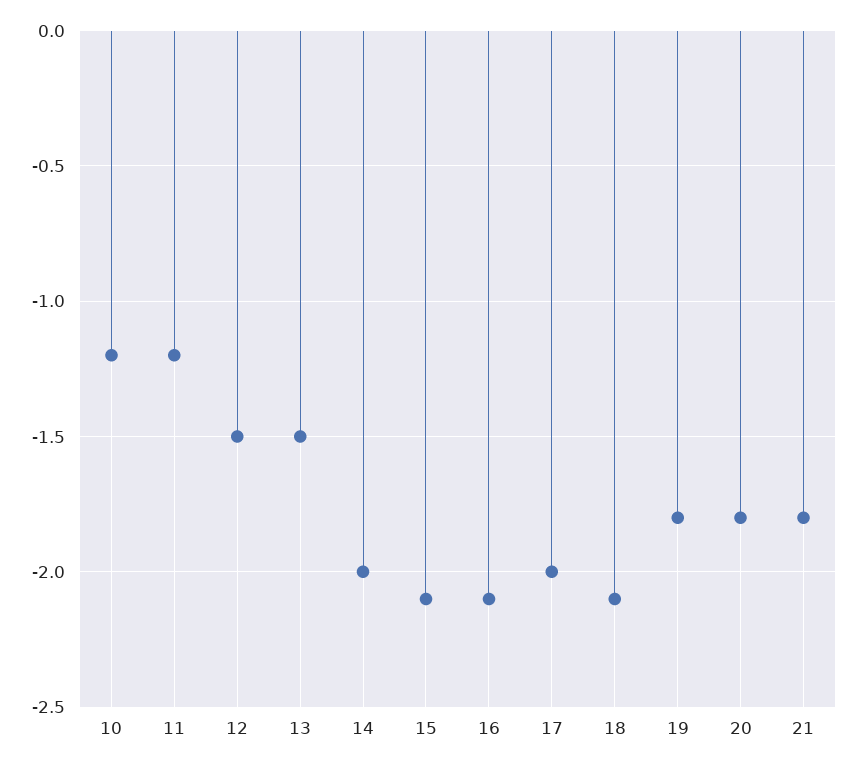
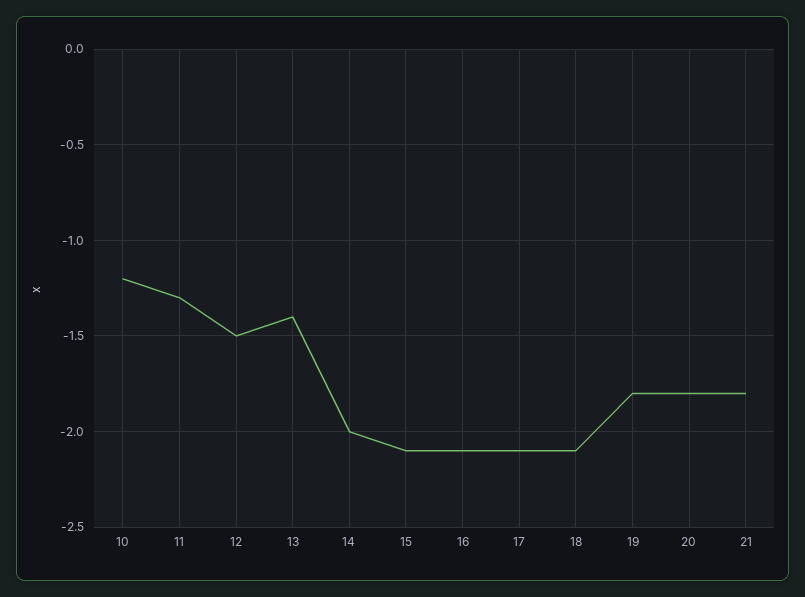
  {
    "10": -1.2,
-   "11": -1.2,
+   "11": -1.3,
    "12": -1.5,
-   "13": -1.5,
+   "13": -1.4,
    "14": -2,
    "15": -2.1,
    "16": -2.1,
-   "17": -2,
+   "17": -2.1,
    "18": -2.1,
    "19": -1.8,
    "20": -1.8,
    "21": -1.8
  }

